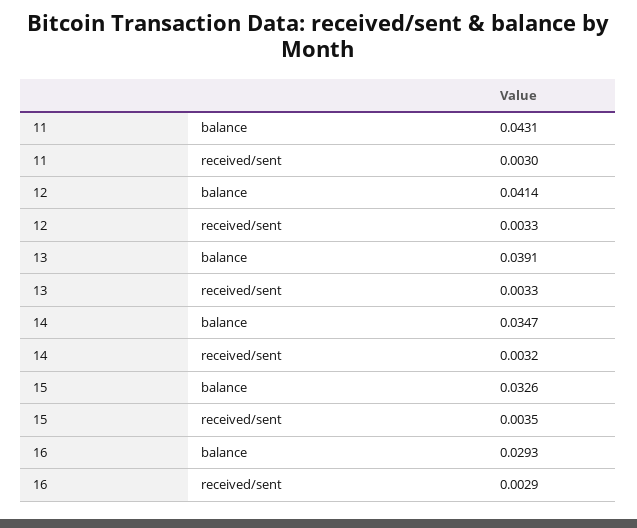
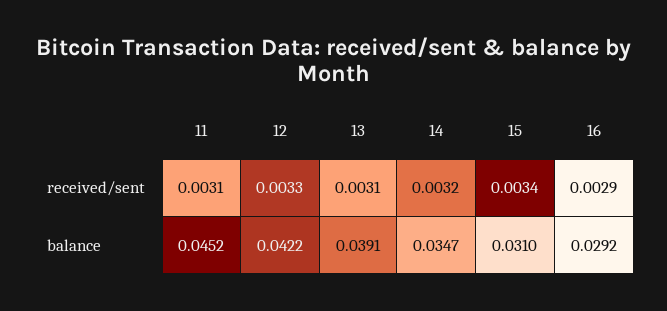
  {
    "11": {
-     "balance": 0.0431,
+     "balance": 0.0452,
-     "received/sent": 0.003
+     "received/sent": 0.0031
    },
    "12": {
-     "balance": 0.0414,
+     "balance": 0.0422,
      "received/sent": 0.0033
    },
    "13": {
      "balance": 0.0391,
-     "received/sent": 0.0033
+     "received/sent": 0.0031
    },
    "14": {
      "balance": 0.0347,
      "received/sent": 0.0032
    },
    "15": {
-     "balance": 0.0326,
+     "balance": 0.031,
-     "received/sent": 0.0035
+     "received/sent": 0.0034
    },
    "16": {
-     "balance": 0.0293,
+     "balance": 0.0292,
      "received/sent": 0.0029
    }
  }

